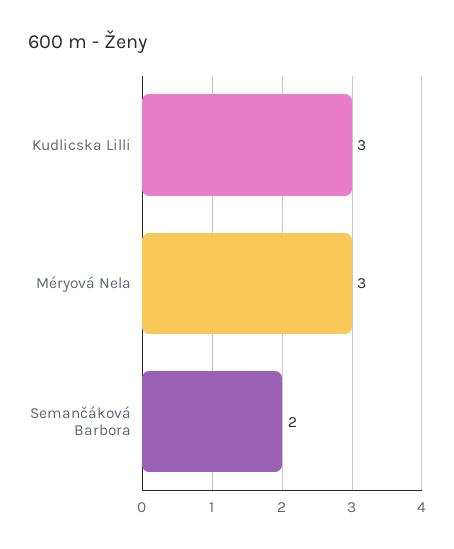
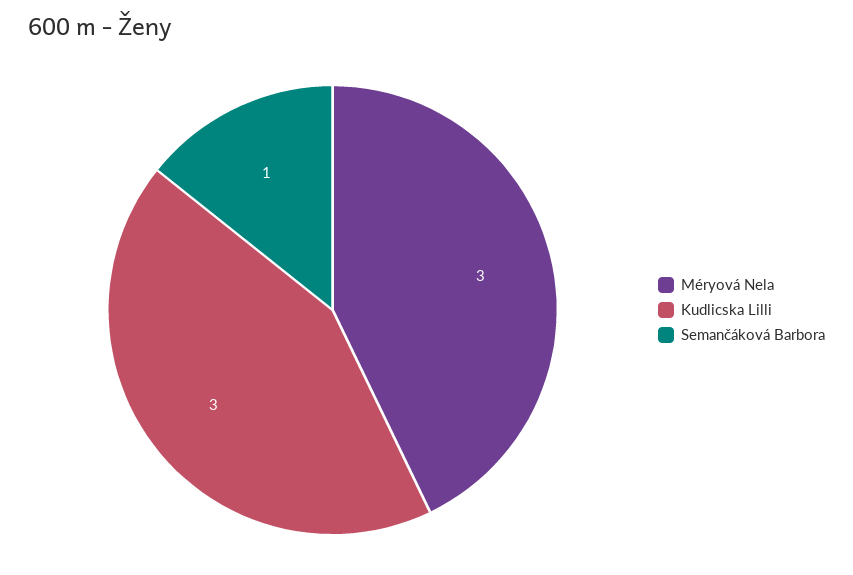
  {
    "Kudlicska Lilli": 3,
    "Méryová Nela": 3,
-   "Semančáková Barbora": 2
+   "Semančáková Barbora": 1
  }

